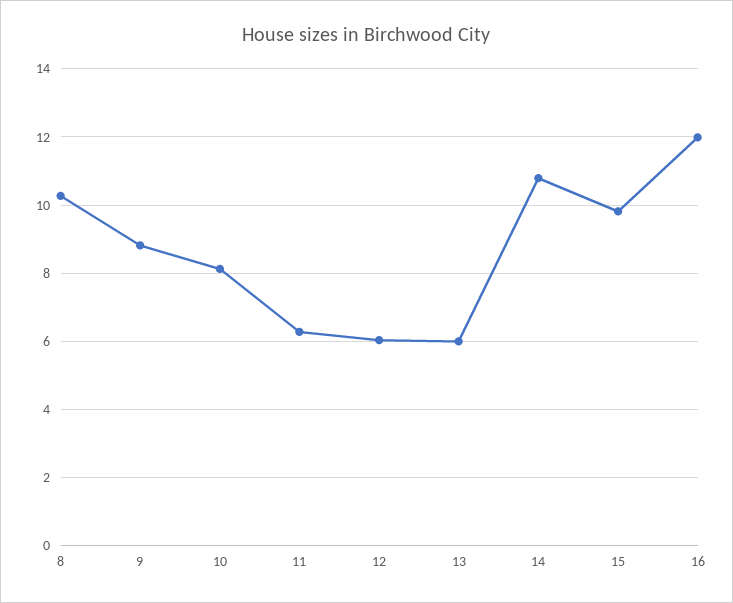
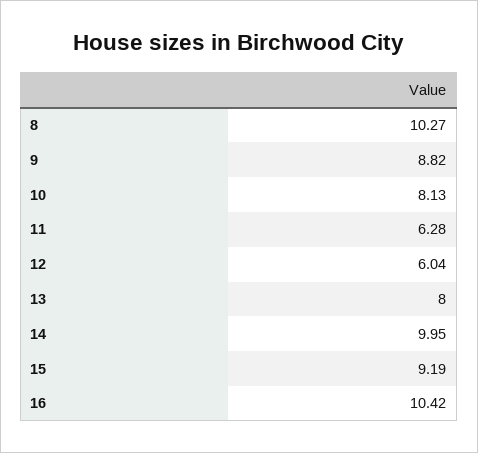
  {
    "8": 10.27,
    "9": 8.82,
    "10": 8.13,
    "11": 6.28,
    "12": 6.04,
-   "13": 6,
+   "13": 8,
-   "14": 10.8,
+   "14": 9.95,
-   "15": 9.8,
+   "15": 9.19,
-   "16": 12
+   "16": 10.42
  }

